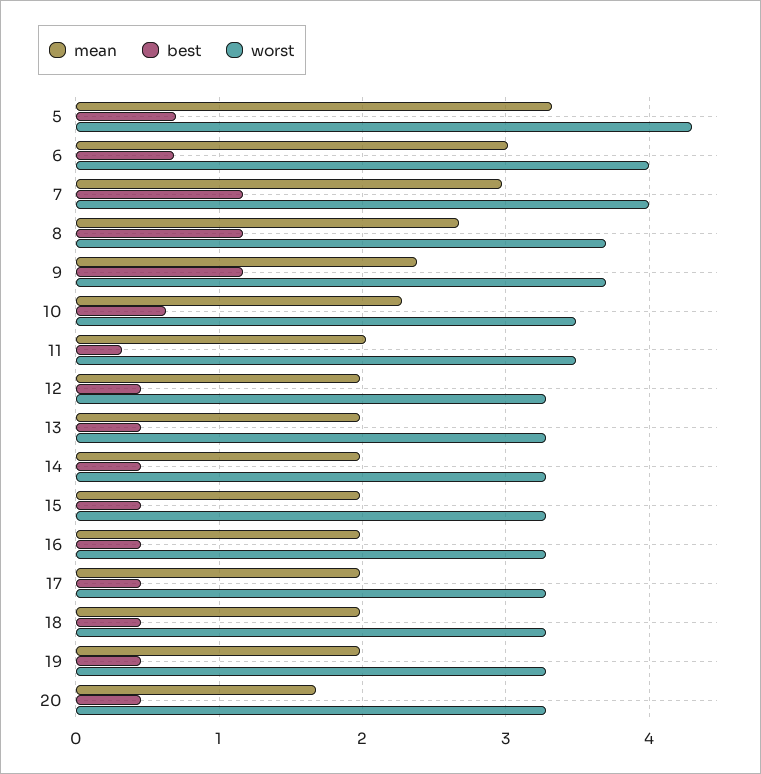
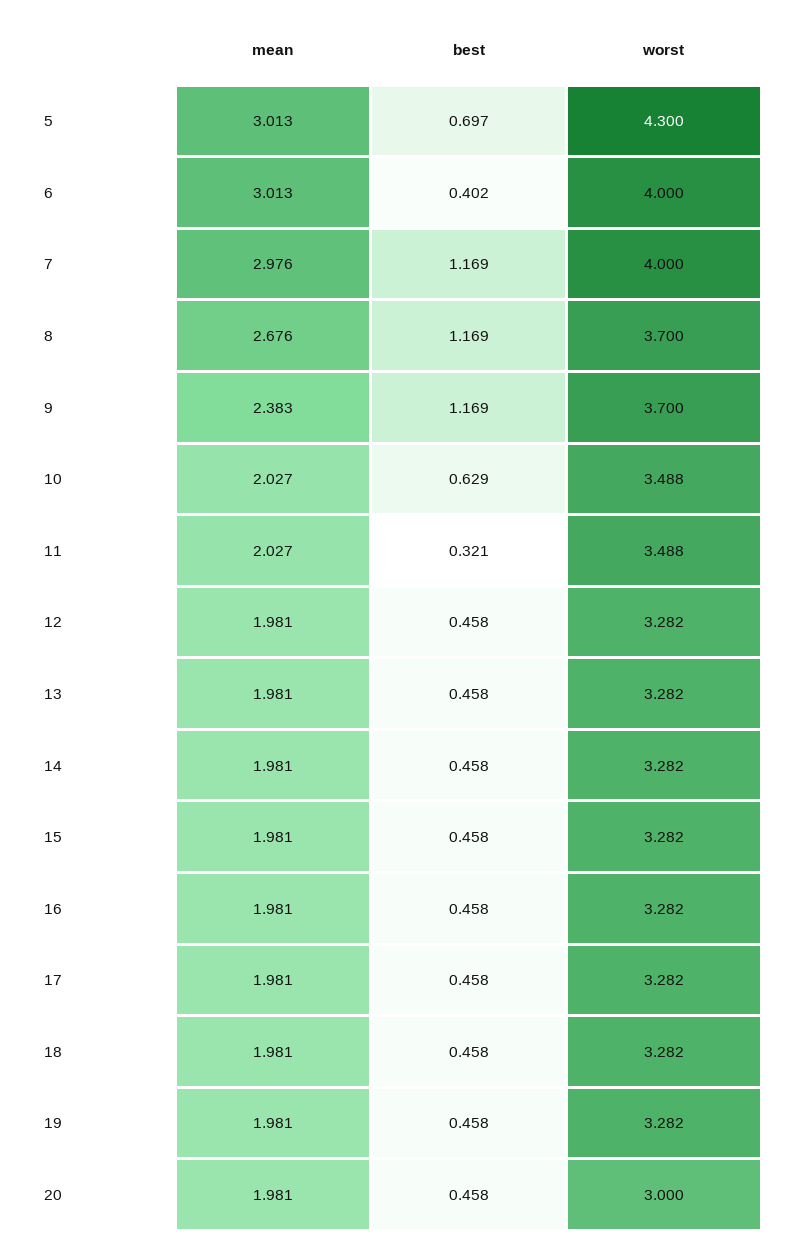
  {
    "mean": {
-     "5": 3.3,
+     "5": 3.013,
      "6": 3.013,
      "7": 2.976,
      "8": 2.676,
      "9": 2.383,
-     "10": 2.3,
+     "10": 2.027,
      "11": 2.027,
      "12": 1.981,
      "13": 1.981,
      "14": 1.981,
      "15": 1.981,
      "16": 1.981,
      "17": 1.981,
      "18": 1.981,
      "19": 1.981,
-     "20": 1.7
+     "20": 1.981
    },
    "best": {
      "5": 0.697,
-     "6": 0.7,
+     "6": 0.402,
      "7": 1.169,
      "8": 1.169,
      "9": 1.169,
      "10": 0.629,
      "11": 0.321,
      "12": 0.458,
      "13": 0.458,
      "14": 0.458,
      "15": 0.458,
      "16": 0.458,
      "17": 0.458,
      "18": 0.458,
      "19": 0.458,
      "20": 0.458
    },
    "worst": {
      "5": 4.3,
      "6": 4,
      "7": 4,
      "8": 3.7,
      "9": 3.7,
      "10": 3.488,
      "11": 3.488,
      "12": 3.282,
      "13": 3.282,
      "14": 3.282,
      "15": 3.282,
      "16": 3.282,
      "17": 3.282,
      "18": 3.282,
      "19": 3.282,
-     "20": 3.3
+     "20": 3
    }
  }

